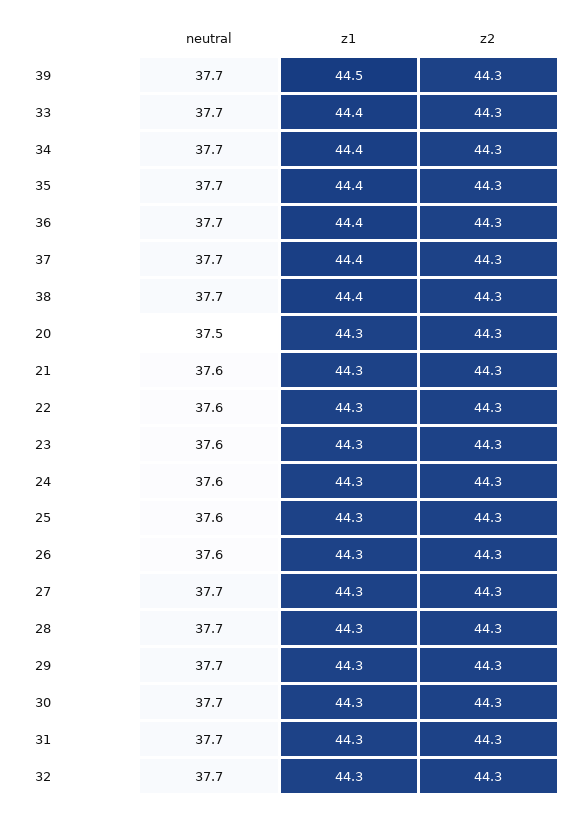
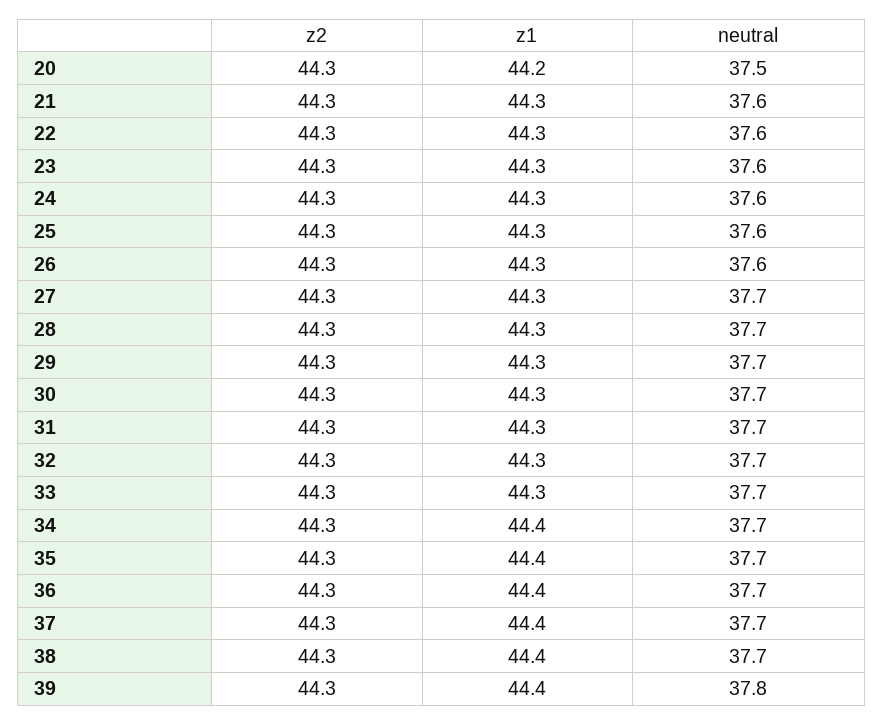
  {
    "neutral": {
-     "39": 37.7,
+     "39": 37.8,
      "33": 37.7,
      "34": 37.7,
      "35": 37.7,
      "36": 37.7,
      "37": 37.7,
      "38": 37.7,
      "20": 37.5,
      "21": 37.6,
      "22": 37.6,
      "23": 37.6,
      "24": 37.6,
      "25": 37.6,
      "26": 37.6,
      "27": 37.7,
      "28": 37.7,
      "29": 37.7,
      "30": 37.7,
      "31": 37.7,
      "32": 37.7
    },
    "z1": {
-     "39": 44.5,
+     "39": 44.4,
-     "33": 44.4,
+     "33": 44.3,
      "34": 44.4,
      "35": 44.4,
      "36": 44.4,
      "37": 44.4,
      "38": 44.4,
-     "20": 44.3,
+     "20": 44.2,
      "21": 44.3,
      "22": 44.3,
      "23": 44.3,
      "24": 44.3,
      "25": 44.3,
      "26": 44.3,
      "27": 44.3,
      "28": 44.3,
      "29": 44.3,
      "30": 44.3,
      "31": 44.3,
      "32": 44.3
    },
    "z2": {
      "39": 44.3,
      "33": 44.3,
      "34": 44.3,
      "35": 44.3,
      "36": 44.3,
      "37": 44.3,
      "38": 44.3,
      "20": 44.3,
      "21": 44.3,
      "22": 44.3,
      "23": 44.3,
      "24": 44.3,
      "25": 44.3,
      "26": 44.3,
      "27": 44.3,
      "28": 44.3,
      "29": 44.3,
      "30": 44.3,
      "31": 44.3,
      "32": 44.3
    }
  }

